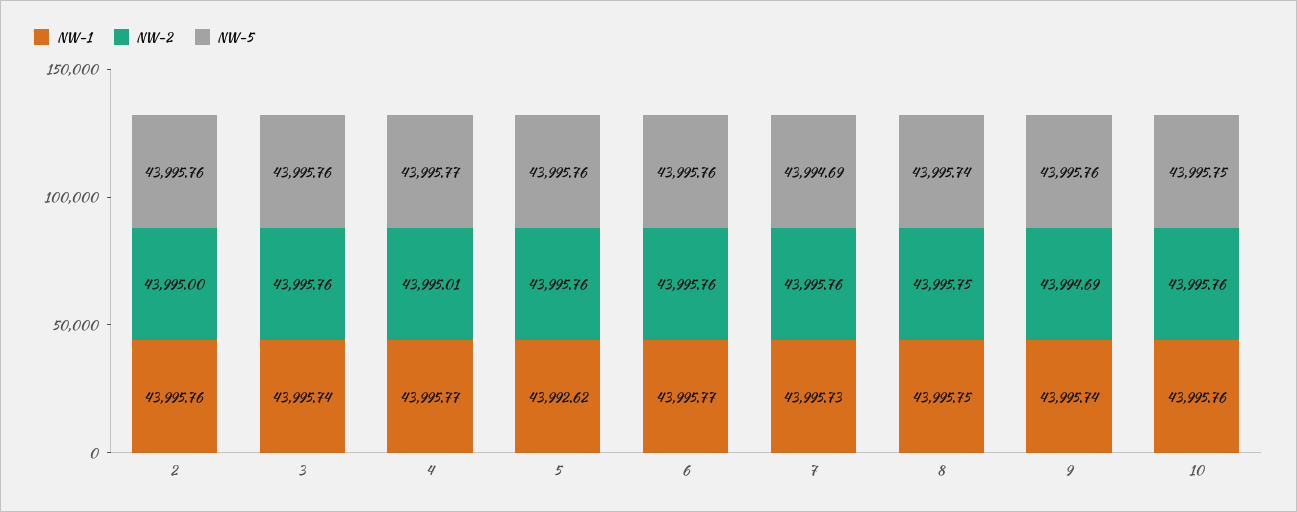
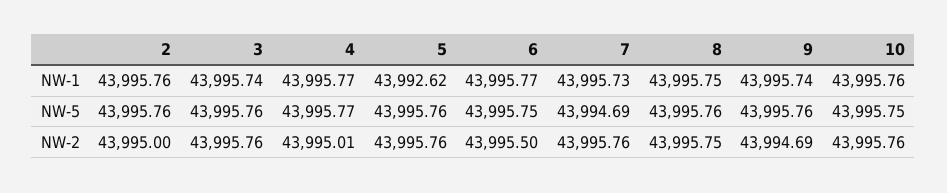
  {
    "NW-1": {
      "2": 43995.76,
      "3": 43995.74,
      "4": 43995.77,
      "5": 43992.62,
      "6": 43995.77,
      "7": 43995.73,
      "8": 43995.75,
      "9": 43995.74,
      "10": 43995.76
    },
    "NW-2": {
      "2": 43995,
      "3": 43995.76,
      "4": 43995.01,
      "5": 43995.76,
-     "6": 43995.76,
+     "6": 43995.5,
      "7": 43995.76,
      "8": 43995.75,
      "9": 43994.69,
      "10": 43995.76
    },
    "NW-5": {
      "2": 43995.76,
      "3": 43995.76,
      "4": 43995.77,
      "5": 43995.76,
-     "6": 43995.76,
+     "6": 43995.75,
      "7": 43994.69,
-     "8": 43995.74,
+     "8": 43995.76,
      "9": 43995.76,
      "10": 43995.75
    }
  }

